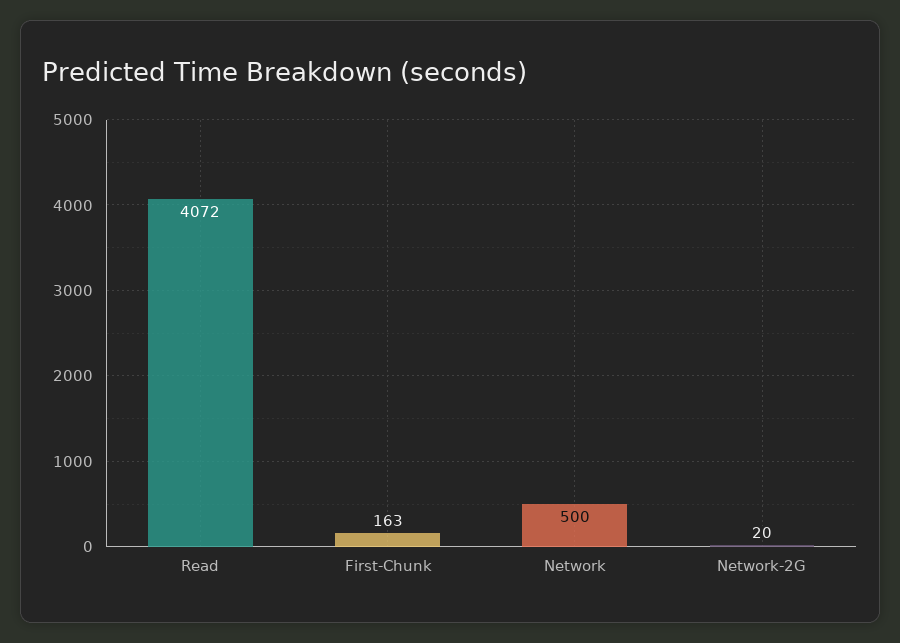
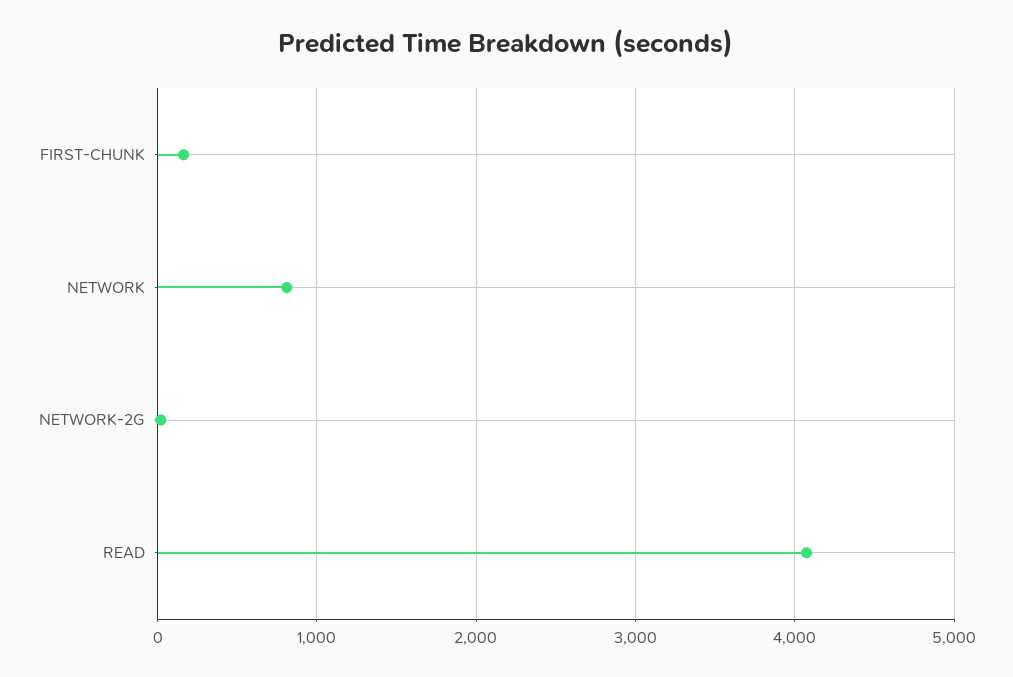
  {
    "Read": 4072,
    "First-Chunk": 163,
-   "Network": 500,
+   "Network": 800,
    "Network-2G": 20
  }

